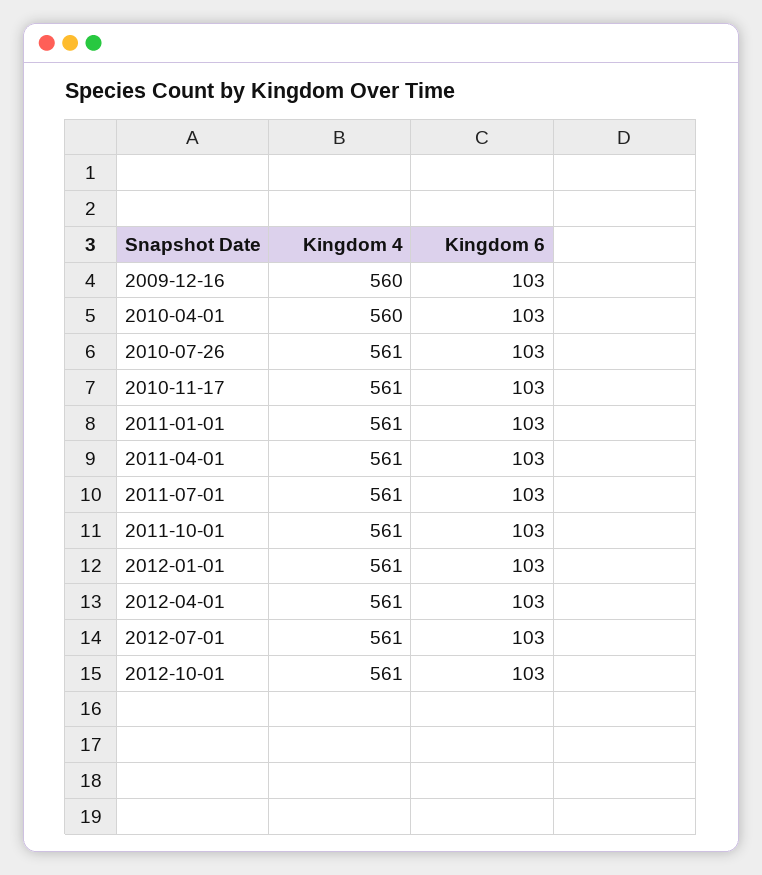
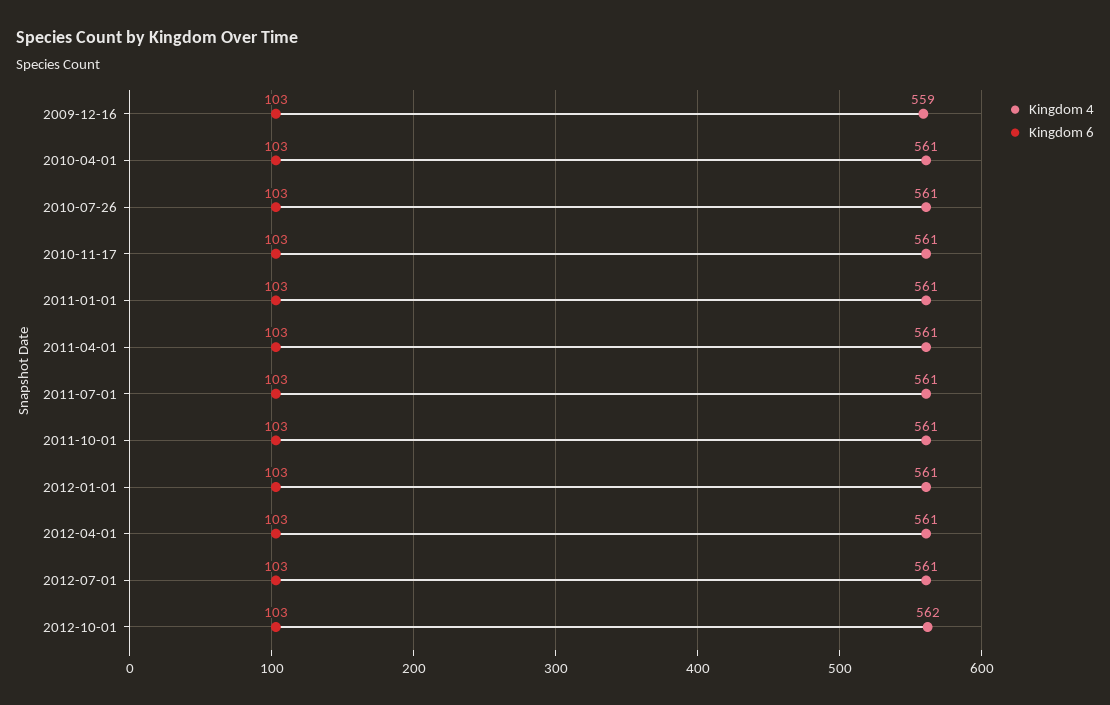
  {
    "Kingdom 4": {
-     "2009-12-16": 560,
+     "2009-12-16": 559,
-     "2010-04-01": 560,
+     "2010-04-01": 561,
      "2010-07-26": 561,
      "2010-11-17": 561,
      "2011-01-01": 561,
      "2011-04-01": 561,
      "2011-07-01": 561,
      "2011-10-01": 561,
      "2012-01-01": 561,
      "2012-04-01": 561,
      "2012-07-01": 561,
-     "2012-10-01": 561
+     "2012-10-01": 562
    },
    "Kingdom 6": {
      "2009-12-16": 103,
      "2010-04-01": 103,
      "2010-07-26": 103,
      "2010-11-17": 103,
      "2011-01-01": 103,
      "2011-04-01": 103,
      "2011-07-01": 103,
      "2011-10-01": 103,
      "2012-01-01": 103,
      "2012-04-01": 103,
      "2012-07-01": 103,
      "2012-10-01": 103
    }
  }

